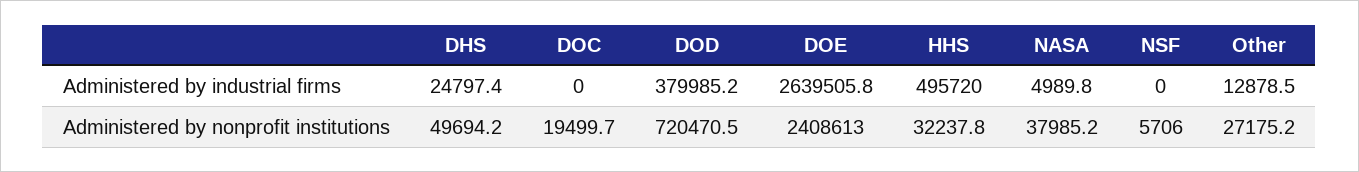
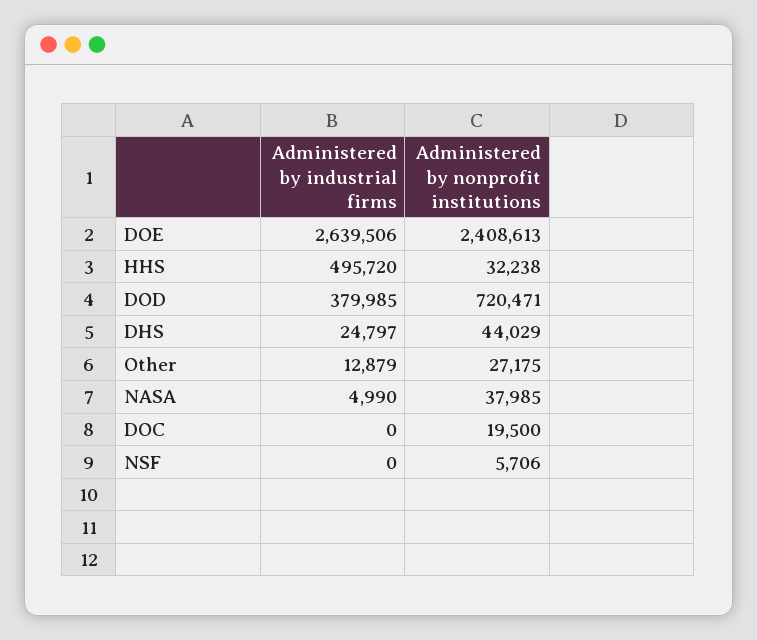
  {
    "DHS": {
      "Administered by industrial firms": 24797.4,
-     "Administered by nonprofit institutions": 49694.2
+     "Administered by nonprofit institutions": 44029
    },
    "DOC": {
      "Administered by industrial firms": 0,
      "Administered by nonprofit institutions": 19499.7
    },
    "DOD": {
      "Administered by industrial firms": 379985.2,
      "Administered by nonprofit institutions": 720470.5
    },
    "DOE": {
      "Administered by industrial firms": 2639505.8,
      "Administered by nonprofit institutions": 2408613
    },
    "HHS": {
      "Administered by industrial firms": 495720,
      "Administered by nonprofit institutions": 32237.8
    },
    "NASA": {
      "Administered by industrial firms": 4989.8,
      "Administered by nonprofit institutions": 37985.2
    },
    "NSF": {
      "Administered by industrial firms": 0,
      "Administered by nonprofit institutions": 5706
    },
    "Other": {
      "Administered by industrial firms": 12878.5,
      "Administered by nonprofit institutions": 27175.2
    }
  }

